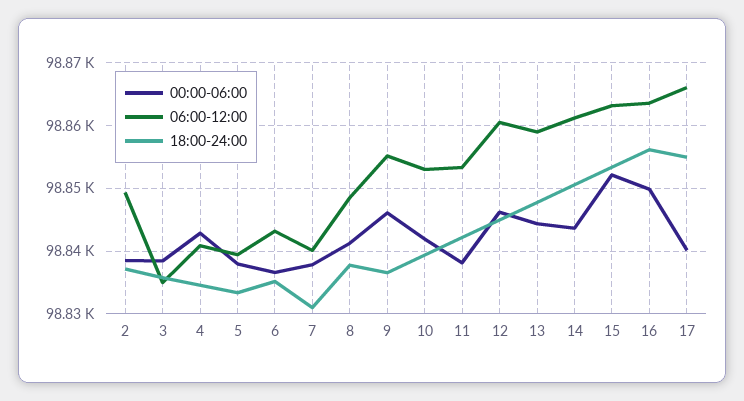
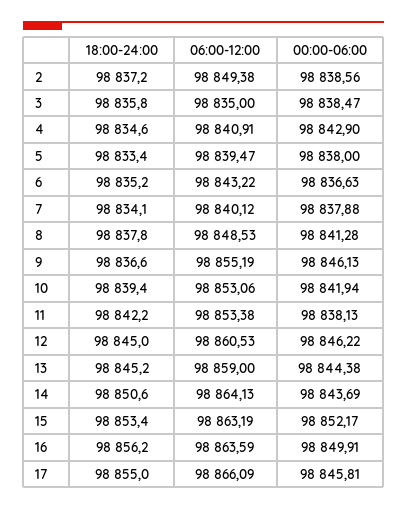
  {
    "00:00-06:00": {
      "2": 98838.56,
      "3": 98838.47,
      "4": 98842.9,
      "5": 98838,
      "6": 98836.63,
      "7": 98837.88,
      "8": 98841.28,
      "9": 98846.13,
      "10": 98841.94,
      "11": 98838.13,
      "12": 98846.22,
      "13": 98844.38,
      "14": 98843.69,
      "15": 98852.17,
      "16": 98849.91,
-     "17": 98840
+     "17": 98845.81
    },
    "06:00-12:00": {
      "2": 98849.38,
      "3": 98835,
      "4": 98840.91,
      "5": 98839.47,
      "6": 98843.22,
      "7": 98840.12,
      "8": 98848.53,
      "9": 98855.19,
      "10": 98853.06,
      "11": 98853.38,
      "12": 98860.53,
      "13": 98859,
-     "14": 98861,
+     "14": 98864.13,
      "15": 98863.19,
      "16": 98863.59,
      "17": 98866.09
    },
    "18:00-24:00": {
      "2": 98837.2,
      "3": 98835.8,
      "4": 98834.6,
      "5": 98833.4,
      "6": 98835.2,
-     "7": 98831,
+     "7": 98834.1,
      "8": 98837.8,
      "9": 98836.6,
      "10": 98839.4,
      "11": 98842.2,
      "12": 98845,
-     "13": 98848,
+     "13": 98845.2,
      "14": 98850.6,
      "15": 98853.4,
      "16": 98856.2,
      "17": 98855
    }
  }

